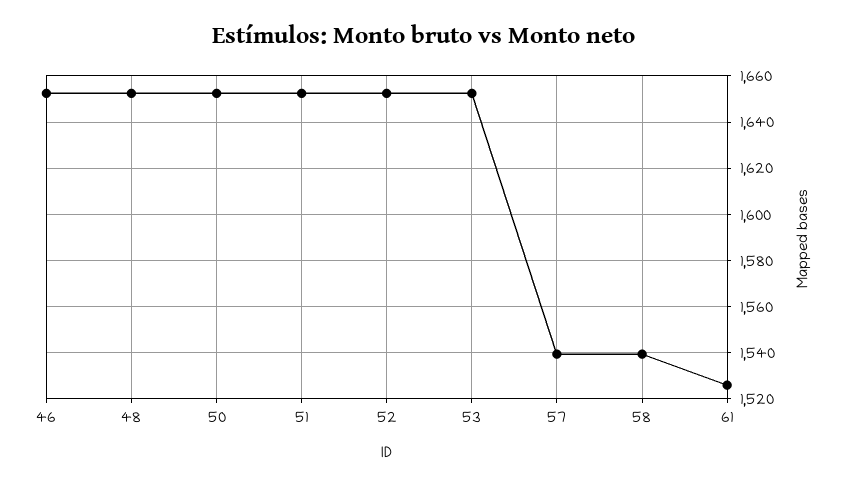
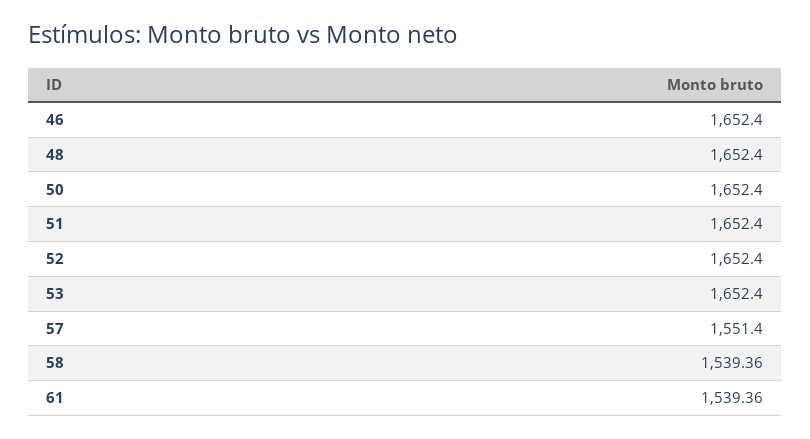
  {
    "46": 1652.4,
    "48": 1652.4,
    "50": 1652.4,
    "51": 1652.4,
    "52": 1652.4,
    "53": 1652.4,
-   "57": 1540,
+   "57": 1551.4,
    "58": 1539.36,
-   "61": 1525
+   "61": 1539.36
  }

